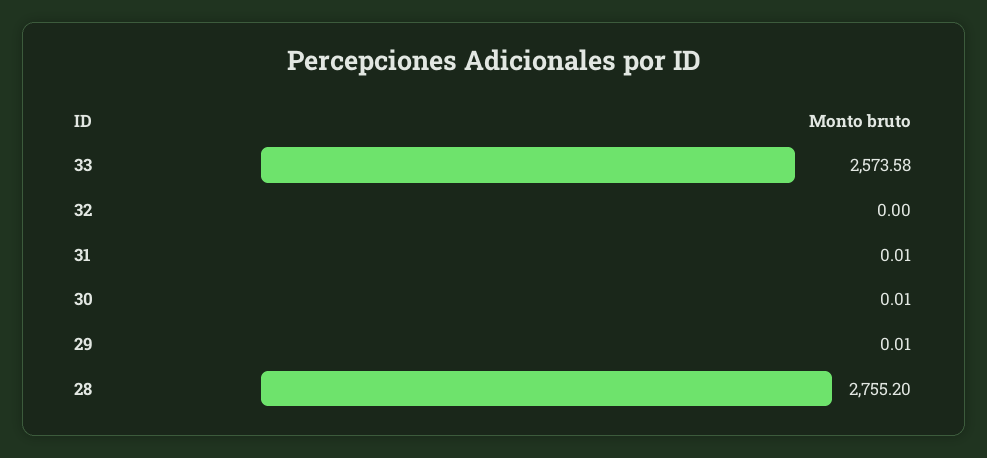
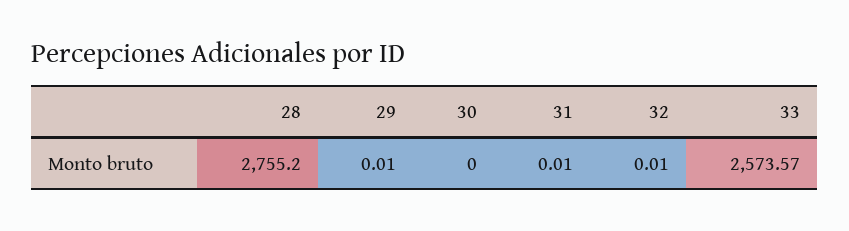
  {
-   "33": 2573.58,
+   "33": 2573.57,
-   "32": 0,
+   "32": 0.01,
    "31": 0.01,
-   "30": 0.01,
+   "30": 0,
    "29": 0.01,
    "28": 2755.2
  }

